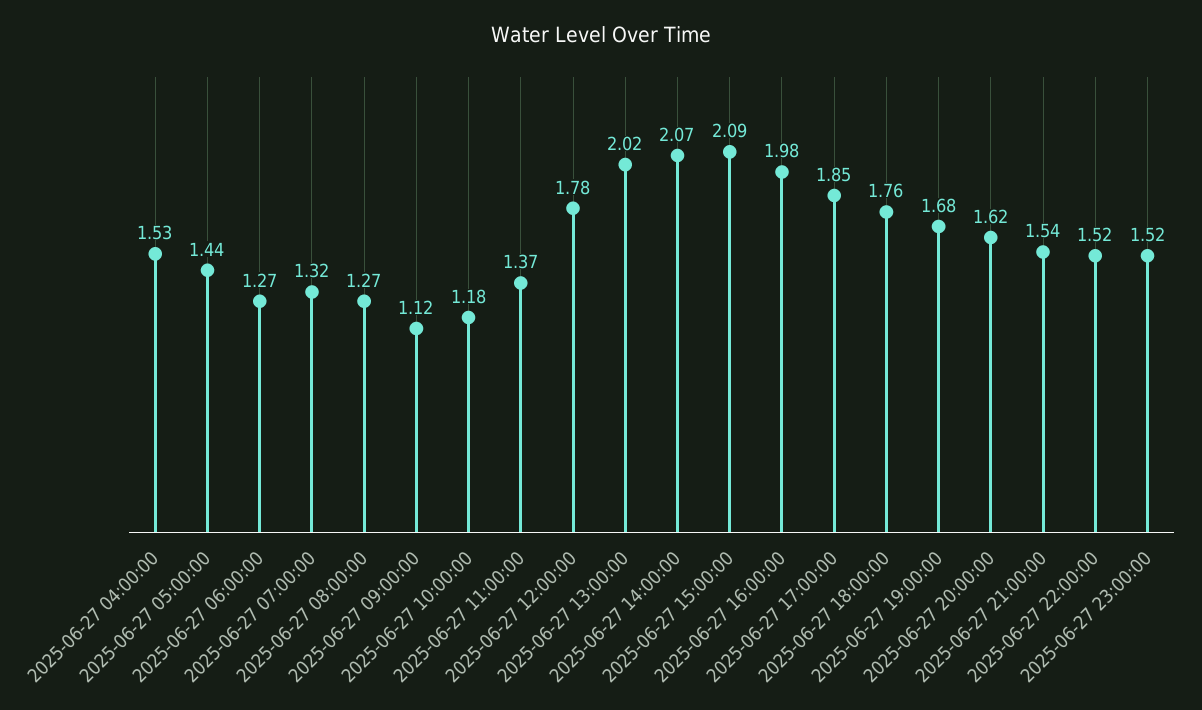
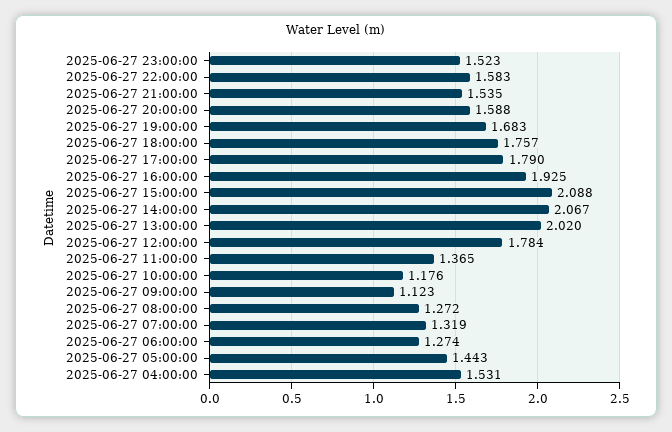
  {
    "2025-06-27 04:00:00": 1.531,
    "2025-06-27 05:00:00": 1.443,
    "2025-06-27 06:00:00": 1.274,
    "2025-06-27 07:00:00": 1.319,
    "2025-06-27 08:00:00": 1.272,
    "2025-06-27 09:00:00": 1.123,
    "2025-06-27 10:00:00": 1.176,
    "2025-06-27 11:00:00": 1.365,
    "2025-06-27 12:00:00": 1.784,
    "2025-06-27 13:00:00": 2.02,
    "2025-06-27 14:00:00": 2.067,
    "2025-06-27 15:00:00": 2.088,
-   "2025-06-27 16:00:00": 1.98,
+   "2025-06-27 16:00:00": 1.925,
-   "2025-06-27 17:00:00": 1.85,
+   "2025-06-27 17:00:00": 1.79,
    "2025-06-27 18:00:00": 1.757,
    "2025-06-27 19:00:00": 1.683,
-   "2025-06-27 20:00:00": 1.62,
+   "2025-06-27 20:00:00": 1.588,
    "2025-06-27 21:00:00": 1.535,
-   "2025-06-27 22:00:00": 1.52,
+   "2025-06-27 22:00:00": 1.583,
    "2025-06-27 23:00:00": 1.523
  }

